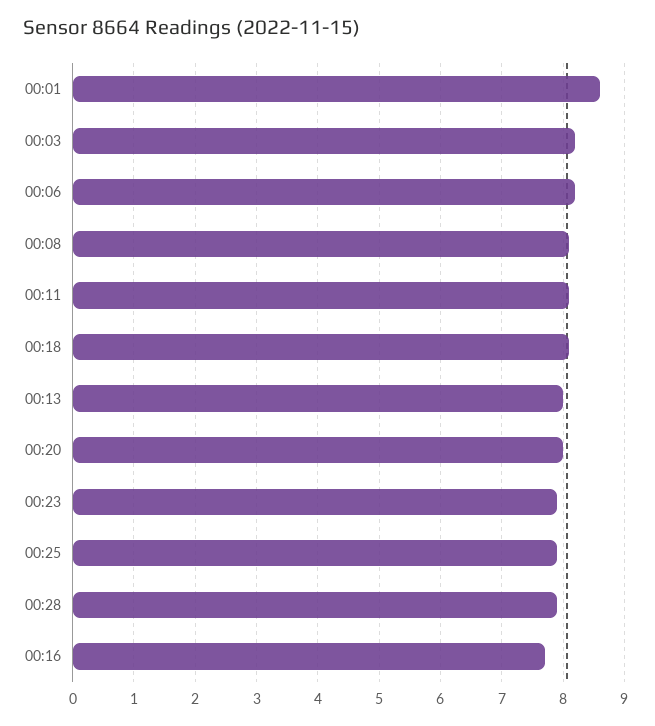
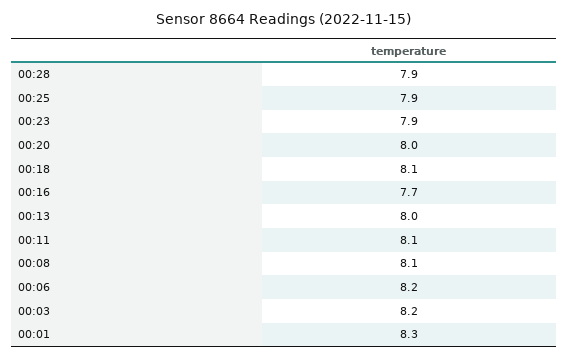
  {
-   "00:01": 8.6,
+   "00:01": 8.3,
    "00:03": 8.2,
    "00:06": 8.2,
    "00:08": 8.1,
    "00:11": 8.1,
    "00:18": 8.1,
    "00:13": 8,
    "00:20": 8,
    "00:23": 7.9,
    "00:25": 7.9,
    "00:28": 7.9,
    "00:16": 7.7
  }

